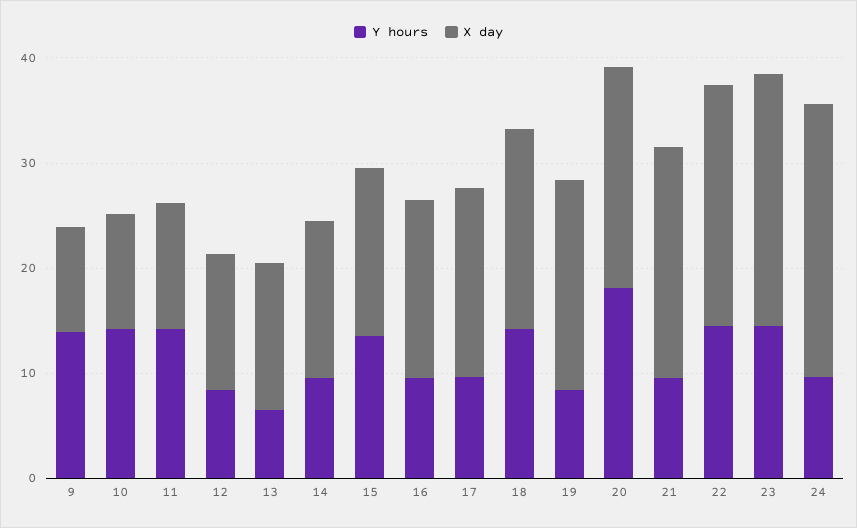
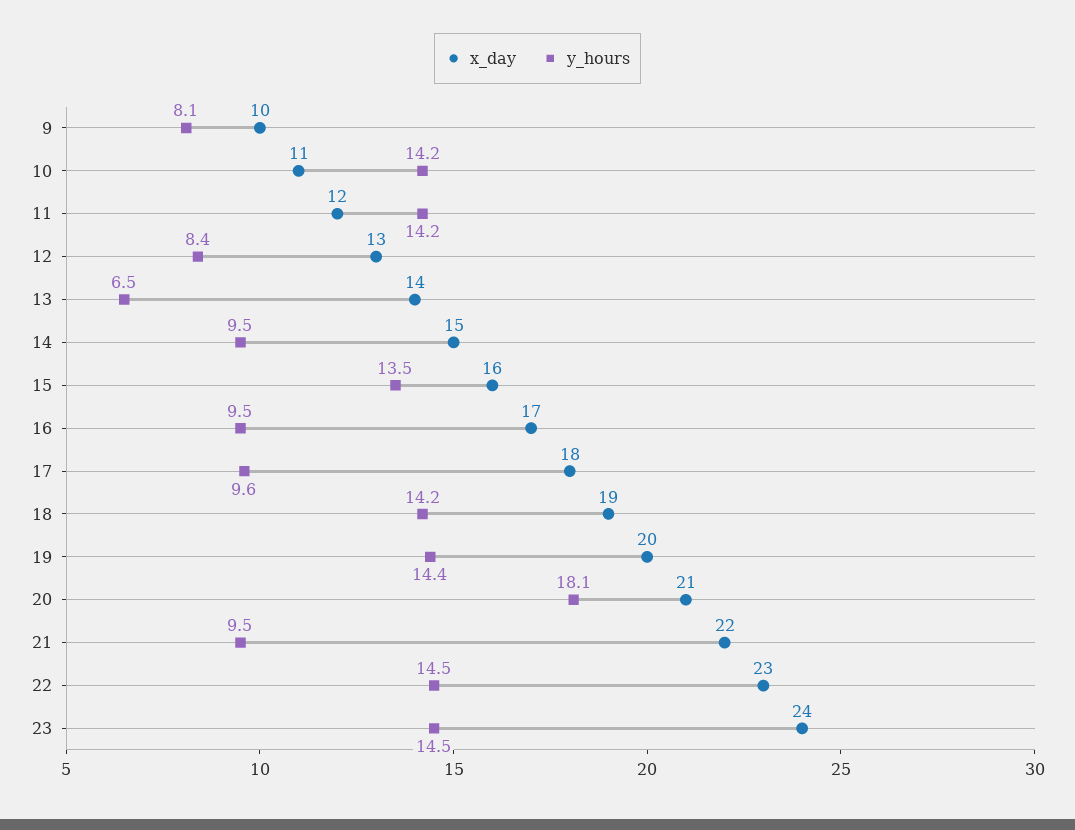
  {
    "Y hours": {
-     "9": 14,
+     "9": 8.1,
      "10": 14.2,
      "11": 14.2,
      "12": 8.4,
      "13": 6.5,
      "14": 9.5,
      "15": 13.5,
      "16": 9.5,
      "17": 9.6,
      "18": 14.2,
-     "19": 8,
+     "19": 14.4,
      "20": 18.1,
      "21": 9.5,
      "22": 14.5,
-     "23": 14.5,
+     "23": 14.5
-     "24": 10
    },
    "X day": {
      "9": 10,
      "10": 11,
      "11": 12,
      "12": 13,
      "13": 14,
      "14": 15,
      "15": 16,
      "16": 17,
      "17": 18,
      "18": 19,
      "19": 20,
      "20": 21,
      "21": 22,
      "22": 23,
-     "23": 24,
+     "23": 24
-     "24": 26
    }
  }

